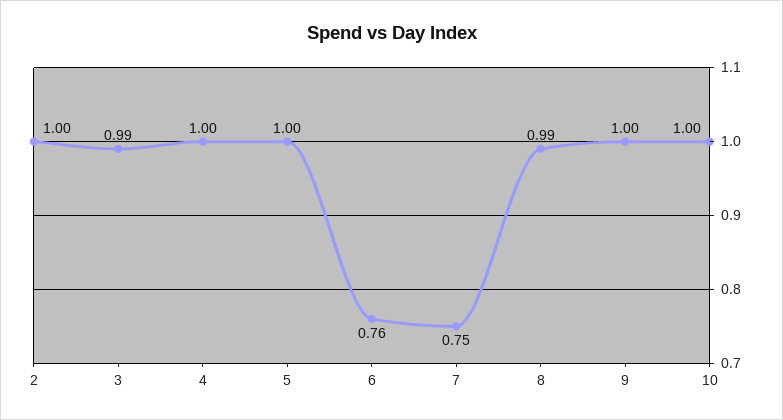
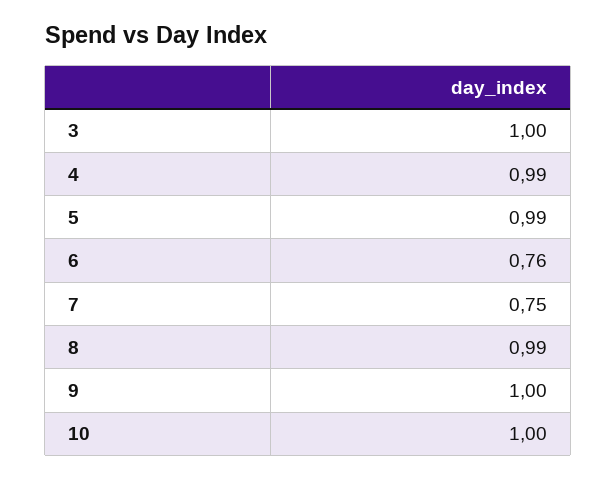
  {
-   "2": 1,
-   "3": 0.99,
+   "3": 1,
-   "4": 1,
+   "4": 0.99,
-   "5": 1,
+   "5": 0.99,
    "6": 0.76,
    "7": 0.75,
    "8": 0.99,
    "9": 1,
    "10": 1
  }

